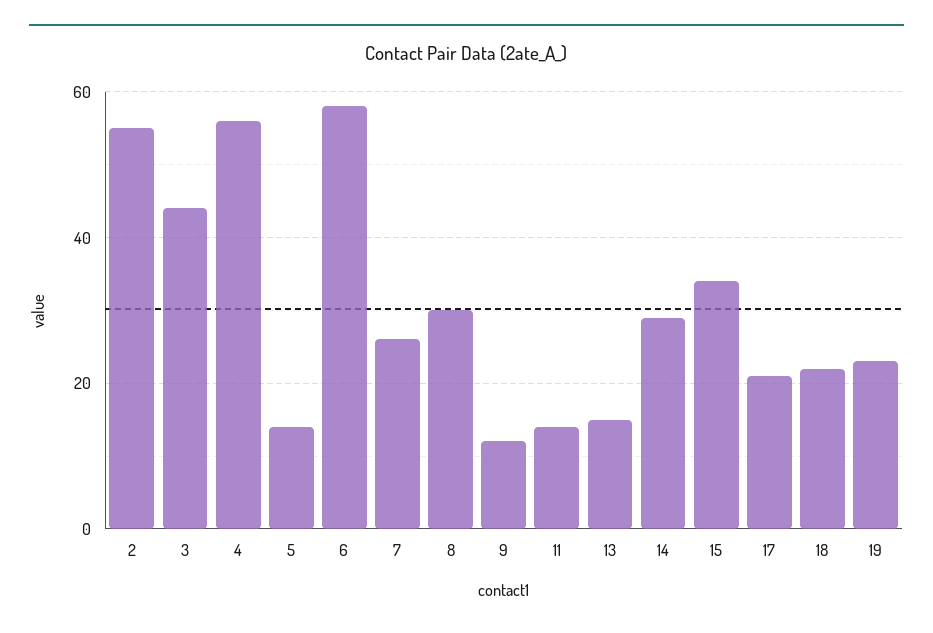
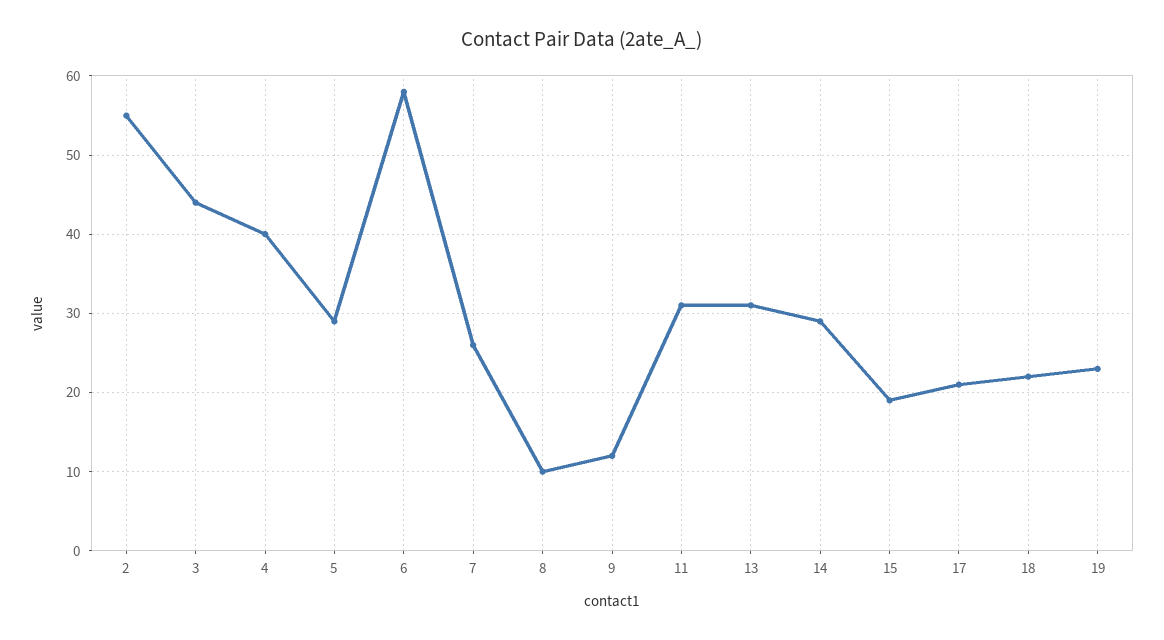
  {
    "2": 55,
    "3": 44,
-   "4": 55,
+   "4": 40,
-   "5": 15,
+   "5": 29,
    "6": 58,
    "7": 26,
-   "8": 30,
+   "8": 10,
    "9": 12,
-   "11": 15,
+   "11": 31,
-   "13": 15,
+   "13": 31,
    "14": 29,
-   "15": 35,
+   "15": 19,
    "17": 21,
    "18": 22,
    "19": 23
  }

